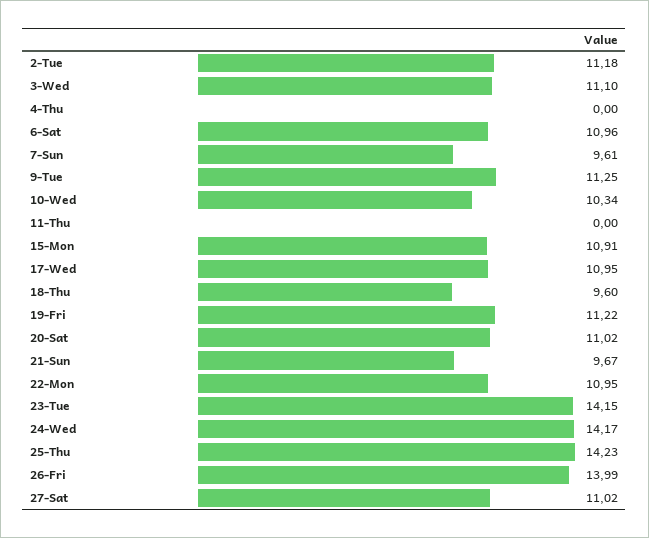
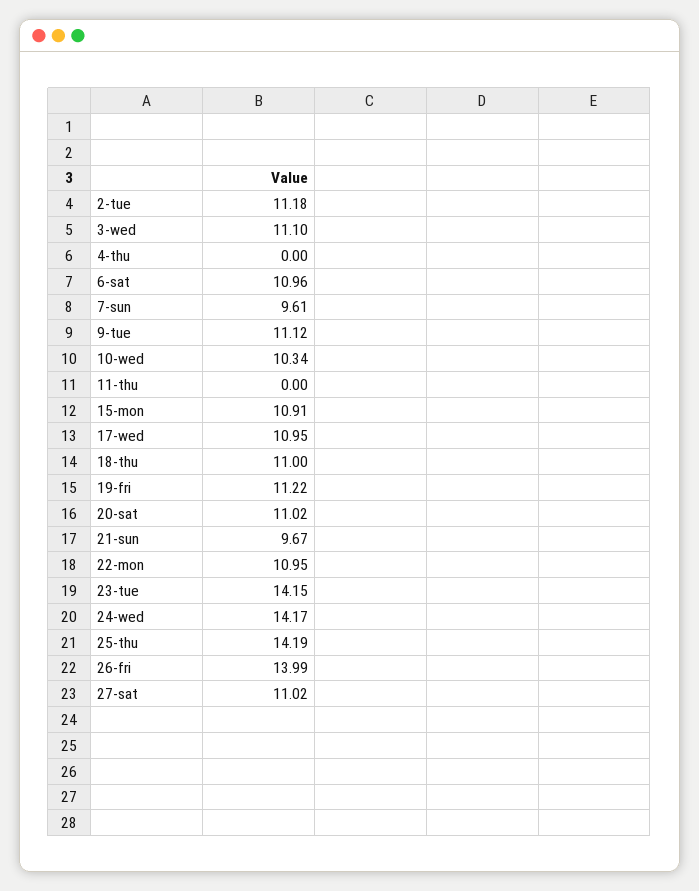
  {
    "2-Tue": 11.18,
    "3-Wed": 11.1,
    "4-Thu": 0,
    "6-Sat": 10.96,
    "7-Sun": 9.61,
-   "9-Tue": 11.25,
+   "9-Tue": 11.12,
    "10-Wed": 10.34,
    "11-Thu": 0,
    "15-Mon": 10.91,
    "17-Wed": 10.95,
-   "18-Thu": 9.6,
+   "18-Thu": 11,
    "19-Fri": 11.22,
    "20-Sat": 11.02,
    "21-Sun": 9.67,
    "22-Mon": 10.95,
    "23-Tue": 14.15,
    "24-Wed": 14.17,
-   "25-Thu": 14.23,
+   "25-Thu": 14.19,
    "26-Fri": 13.99,
    "27-Sat": 11.02
  }

